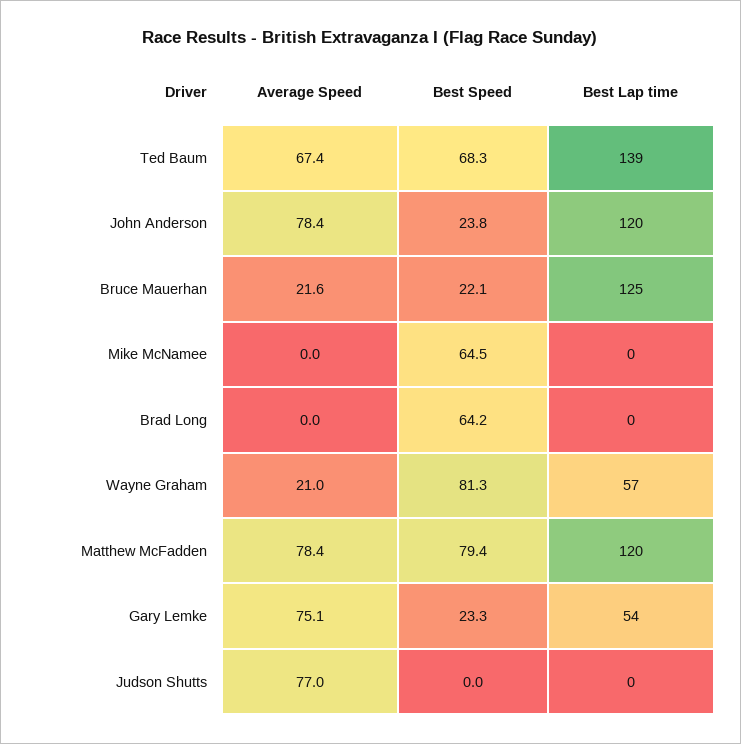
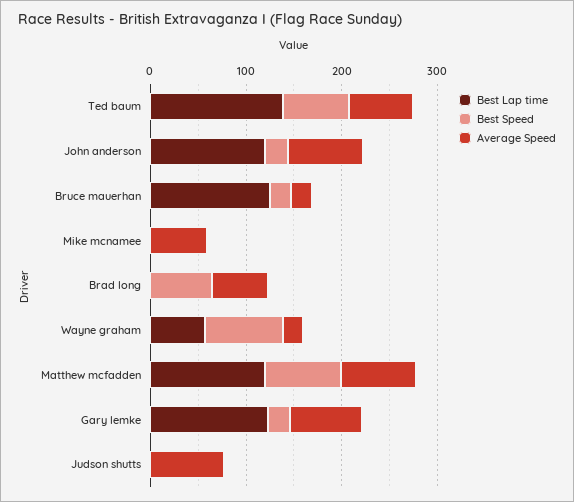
  {
    "Average Speed": {
      "Ted Baum": 67.4,
      "John Anderson": 78.4,
      "Bruce Mauerhan": 21.6,
-     "Mike McNamee": 0,
+     "Mike McNamee": 60,
-     "Brad Long": 0,
+     "Brad Long": 60,
      "Wayne Graham": 21,
      "Matthew McFadden": 78.4,
      "Gary Lemke": 75.1,
      "Judson Shutts": 77
    },
    "Best Speed": {
      "Ted Baum": 68.3,
      "John Anderson": 23.8,
      "Bruce Mauerhan": 22.1,
-     "Mike McNamee": 64.5,
+     "Mike McNamee": 0,
      "Brad Long": 64.2,
      "Wayne Graham": 81.3,
      "Matthew McFadden": 79.4,
      "Gary Lemke": 23.3,
      "Judson Shutts": 0
    },
    "Best Lap time": {
      "Ted Baum": 139,
      "John Anderson": 120,
      "Bruce Mauerhan": 125,
      "Mike McNamee": 0,
      "Brad Long": 0,
      "Wayne Graham": 57,
      "Matthew McFadden": 120,
-     "Gary Lemke": 54,
+     "Gary Lemke": 120,
      "Judson Shutts": 0
    }
  }

